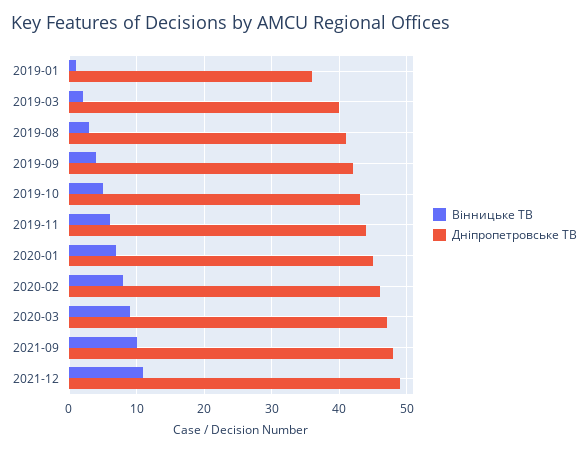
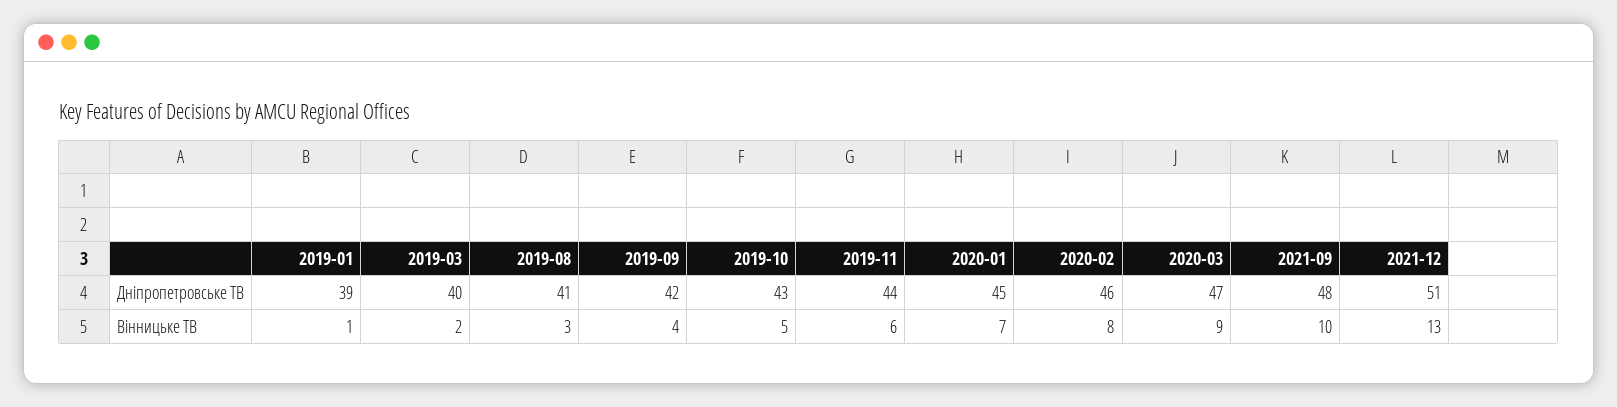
  {
    "Вінницьке ТВ": {
      "2019-01": 1,
      "2019-03": 2,
      "2019-08": 3,
      "2019-09": 4,
      "2019-10": 5,
      "2019-11": 6,
      "2020-01": 7,
      "2020-02": 8,
      "2020-03": 9,
      "2021-09": 10,
-     "2021-12": 11
+     "2021-12": 13
    },
    "Дніпропетровське ТВ": {
-     "2019-01": 36,
+     "2019-01": 39,
      "2019-03": 40,
      "2019-08": 41,
      "2019-09": 42,
      "2019-10": 43,
      "2019-11": 44,
      "2020-01": 45,
      "2020-02": 46,
      "2020-03": 47,
      "2021-09": 48,
-     "2021-12": 49
+     "2021-12": 51
    }
  }

